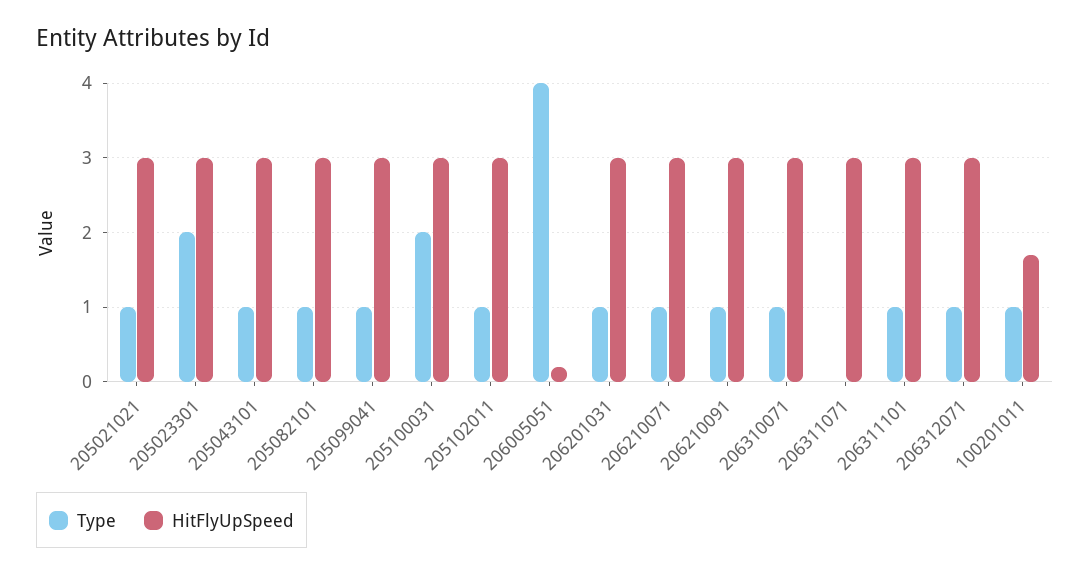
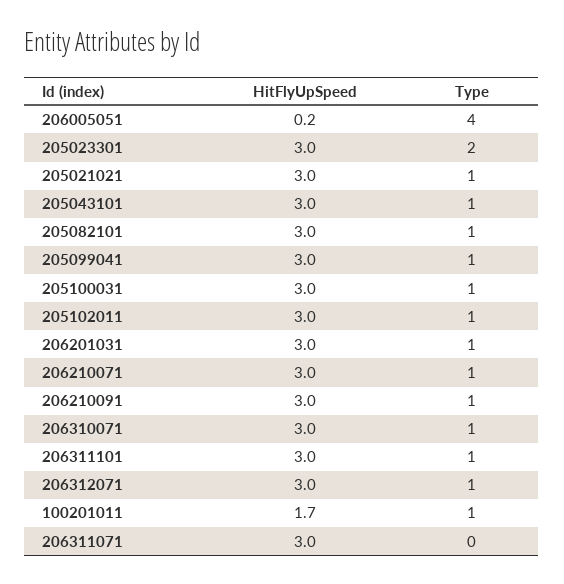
  {
    "Type": {
      "205021021": 1,
      "205023301": 2,
      "205043101": 1,
      "205082101": 1,
      "205099041": 1,
-     "205100031": 2,
+     "205100031": 1,
      "205102011": 1,
      "206005051": 4,
      "206201031": 1,
      "206210071": 1,
      "206210091": 1,
      "206310071": 1,
      "206311071": 0,
      "206311101": 1,
      "206312071": 1,
      "100201011": 1
    },
    "HitFlyUpSpeed": {
      "205021021": 3,
      "205023301": 3,
      "205043101": 3,
      "205082101": 3,
      "205099041": 3,
      "205100031": 3,
      "205102011": 3,
      "206005051": 0.2,
      "206201031": 3,
      "206210071": 3,
      "206210091": 3,
      "206310071": 3,
      "206311071": 3,
      "206311101": 3,
      "206312071": 3,
      "100201011": 1.7
    }
  }

